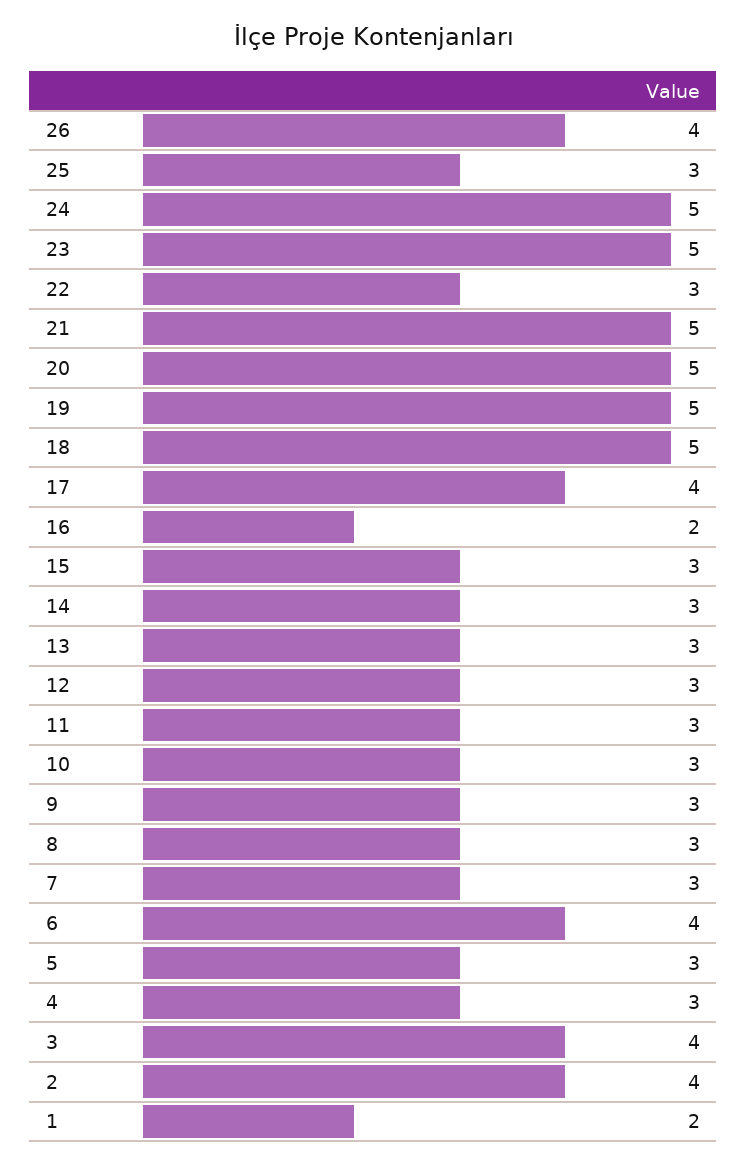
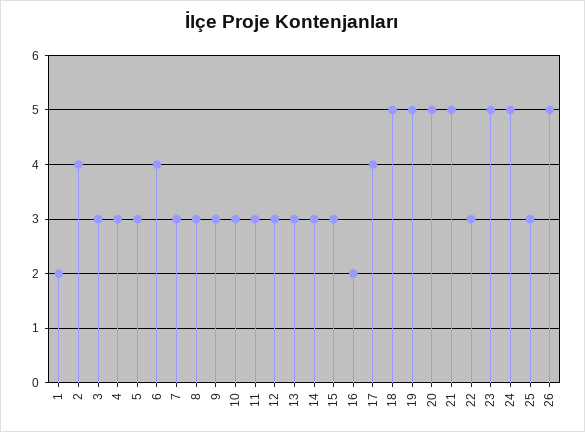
  {
-   "26": 4,
+   "26": 5,
    "25": 3,
    "24": 5,
    "23": 5,
    "22": 3,
    "21": 5,
    "20": 5,
    "19": 5,
    "18": 5,
    "17": 4,
    "16": 2,
    "15": 3,
    "14": 3,
    "13": 3,
    "12": 3,
    "11": 3,
    "10": 3,
    "9": 3,
    "8": 3,
    "7": 3,
    "6": 4,
    "5": 3,
    "4": 3,
-   "3": 4,
+   "3": 3,
    "2": 4,
    "1": 2
  }

